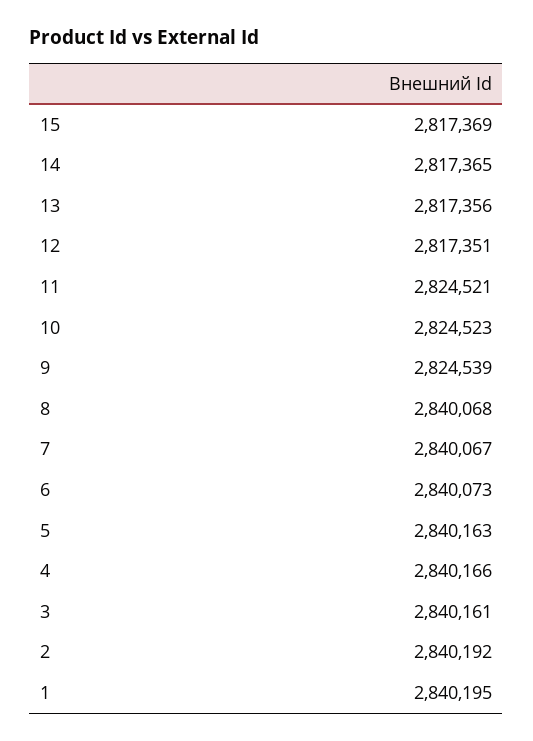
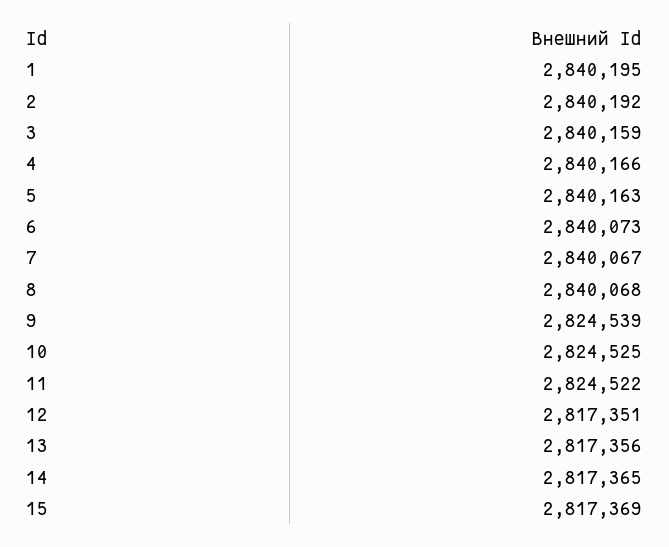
  {
    "15": 2817369,
    "14": 2817365,
    "13": 2817356,
    "12": 2817351,
-   "11": 2824521,
+   "11": 2824522,
-   "10": 2824523,
+   "10": 2824525,
    "9": 2824539,
    "8": 2840068,
    "7": 2840067,
    "6": 2840073,
    "5": 2840163,
    "4": 2840166,
-   "3": 2840161,
+   "3": 2840159,
    "2": 2840192,
    "1": 2840195
  }

